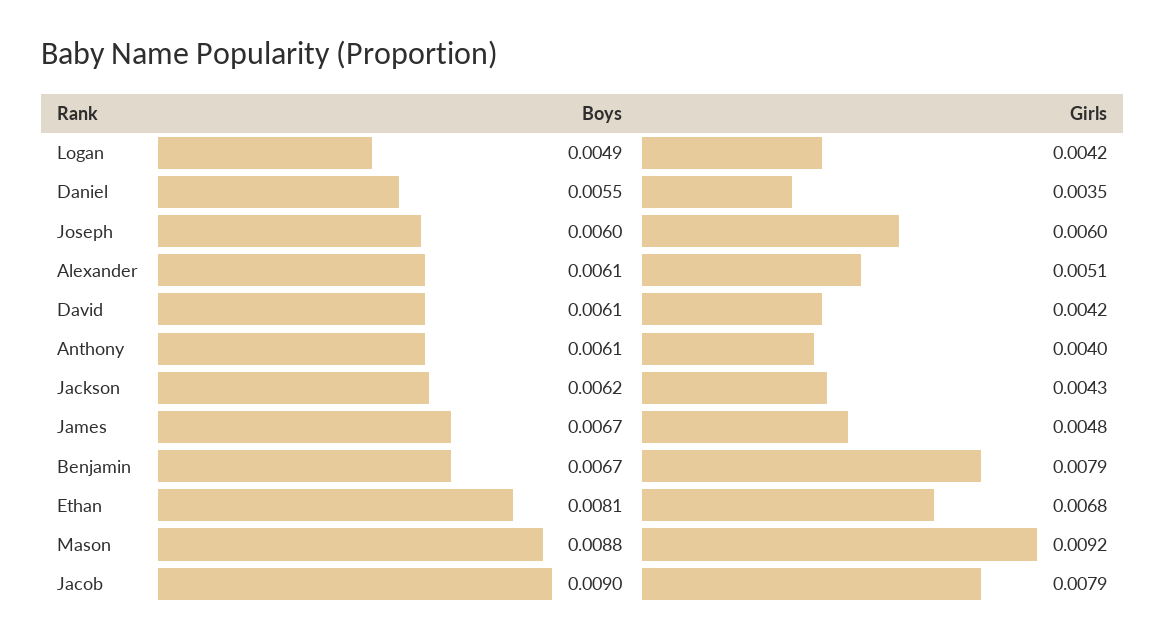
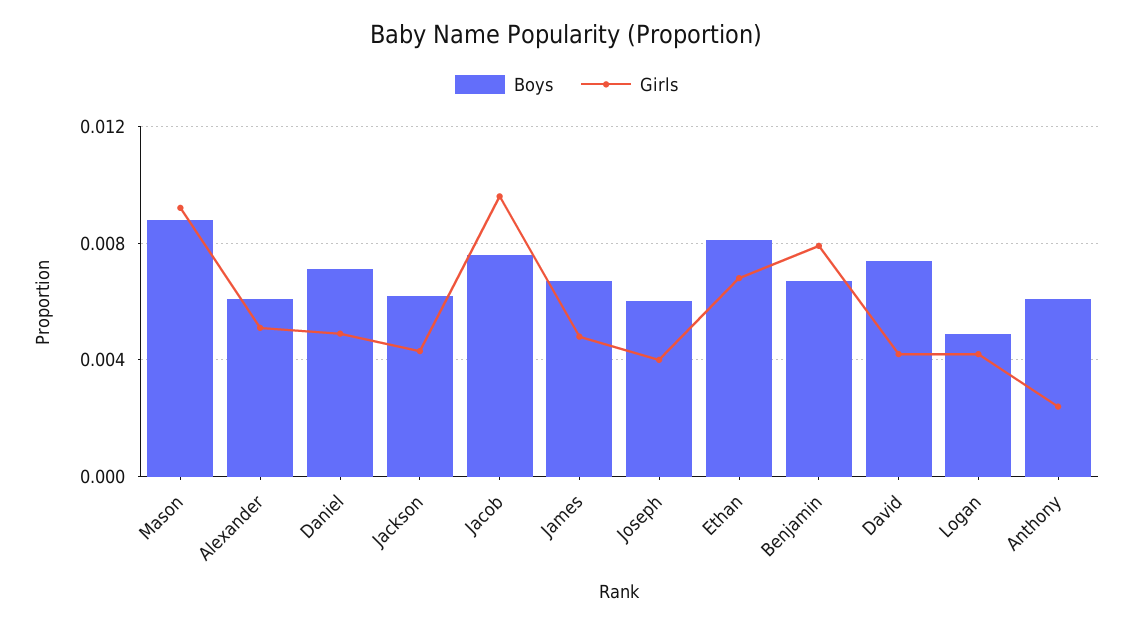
  {
    "Boys": {
      "Logan": 0.0049,
-     "Daniel": 0.0055,
+     "Daniel": 0.007,
      "Joseph": 0.006,
      "Alexander": 0.0061,
-     "David": 0.0061,
+     "David": 0.0075,
      "Anthony": 0.0061,
      "Jackson": 0.0062,
      "James": 0.0067,
      "Benjamin": 0.0067,
      "Ethan": 0.0081,
      "Mason": 0.0088,
-     "Jacob": 0.009
+     "Jacob": 0.0075
    },
    "Girls": {
      "Logan": 0.0042,
-     "Daniel": 0.0035,
+     "Daniel": 0.005,
-     "Joseph": 0.006,
+     "Joseph": 0.004,
      "Alexander": 0.0051,
      "David": 0.0042,
-     "Anthony": 0.004,
+     "Anthony": 0.0025,
      "Jackson": 0.0043,
      "James": 0.0048,
      "Benjamin": 0.0079,
      "Ethan": 0.0068,
      "Mason": 0.0092,
-     "Jacob": 0.0079
+     "Jacob": 0.0095
    }
  }

